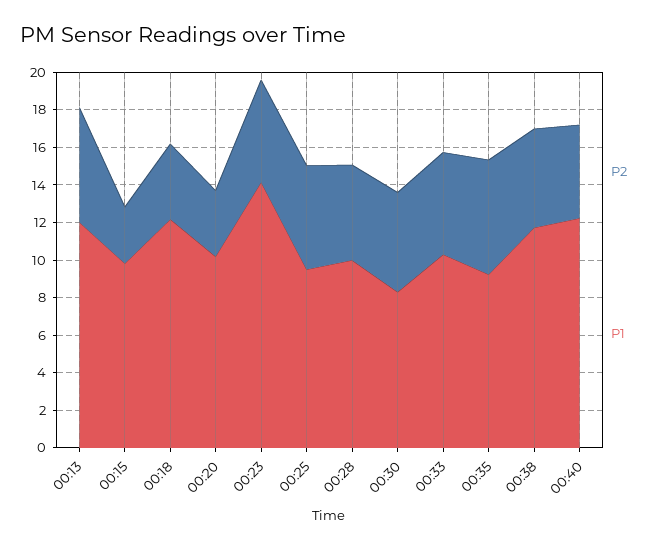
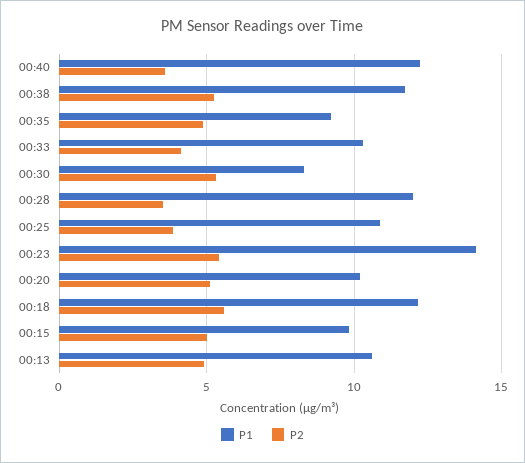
  {
    "P2": {
-     "00:13": 6,
+     "00:13": 5,
-     "00:15": 3,
+     "00:15": 5,
-     "00:18": 4,
+     "00:18": 5.5,
-     "00:20": 3.5,
+     "00:20": 5,
      "00:23": 5.5,
-     "00:25": 5.5,
+     "00:25": 4,
-     "00:28": 5,
+     "00:28": 3.5,
      "00:30": 5.5,
-     "00:33": 5.5,
+     "00:33": 4,
-     "00:35": 6,
+     "00:35": 5,
      "00:38": 5.5,
-     "00:40": 5
+     "00:40": 3.5
    },
    "P1": {
-     "00:13": 12,
+     "00:13": 10.5,
      "00:15": 10,
      "00:18": 12,
      "00:20": 10,
      "00:23": 14,
-     "00:25": 9.5,
+     "00:25": 11,
-     "00:28": 10,
+     "00:28": 12,
      "00:30": 8.5,
      "00:33": 10.5,
      "00:35": 9,
      "00:38": 11.5,
      "00:40": 12
    }
  }

